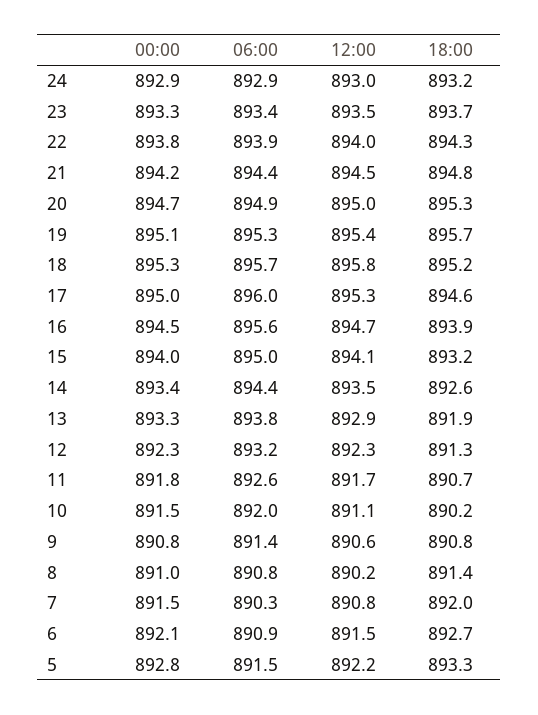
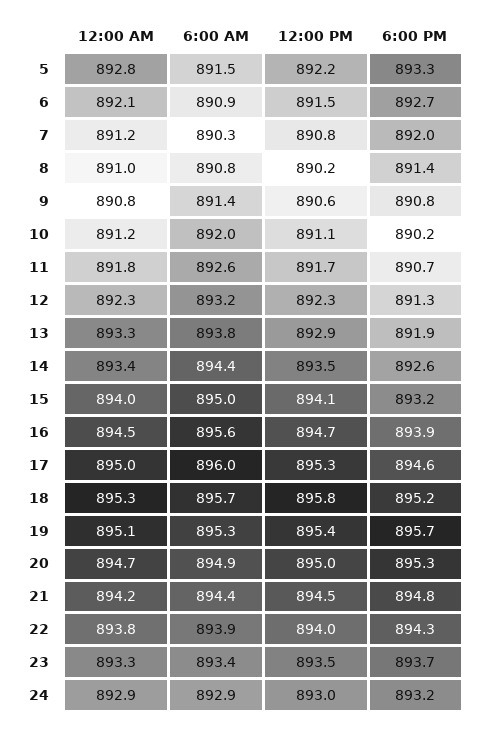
  {
    "00:00": {
      "24": 892.9,
      "23": 893.3,
      "22": 893.8,
      "21": 894.2,
      "20": 894.7,
      "19": 895.1,
      "18": 895.3,
      "17": 895,
      "16": 894.5,
      "15": 894,
      "14": 893.4,
      "13": 893.3,
      "12": 892.3,
      "11": 891.8,
-     "10": 891.5,
+     "10": 891.2,
      "9": 890.8,
      "8": 891,
-     "7": 891.5,
+     "7": 891.2,
      "6": 892.1,
      "5": 892.8
    },
    "06:00": {
      "24": 892.9,
      "23": 893.4,
      "22": 893.9,
      "21": 894.4,
      "20": 894.9,
      "19": 895.3,
      "18": 895.7,
      "17": 896,
      "16": 895.6,
      "15": 895,
      "14": 894.4,
      "13": 893.8,
      "12": 893.2,
      "11": 892.6,
      "10": 892,
      "9": 891.4,
      "8": 890.8,
      "7": 890.3,
      "6": 890.9,
      "5": 891.5
    },
    "12:00": {
      "24": 893,
      "23": 893.5,
      "22": 894,
      "21": 894.5,
      "20": 895,
      "19": 895.4,
      "18": 895.8,
      "17": 895.3,
      "16": 894.7,
      "15": 894.1,
      "14": 893.5,
      "13": 892.9,
      "12": 892.3,
      "11": 891.7,
      "10": 891.1,
      "9": 890.6,
      "8": 890.2,
      "7": 890.8,
      "6": 891.5,
      "5": 892.2
    },
    "18:00": {
      "24": 893.2,
      "23": 893.7,
      "22": 894.3,
      "21": 894.8,
      "20": 895.3,
      "19": 895.7,
      "18": 895.2,
      "17": 894.6,
      "16": 893.9,
      "15": 893.2,
      "14": 892.6,
      "13": 891.9,
      "12": 891.3,
      "11": 890.7,
      "10": 890.2,
      "9": 890.8,
      "8": 891.4,
      "7": 892,
      "6": 892.7,
      "5": 893.3
    }
  }

